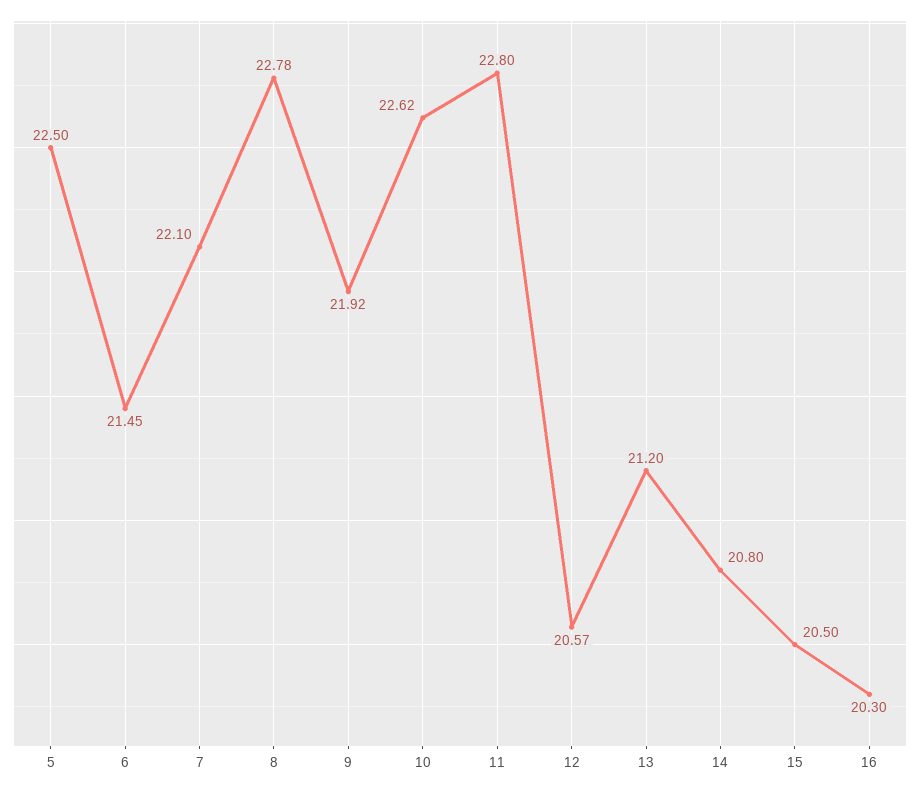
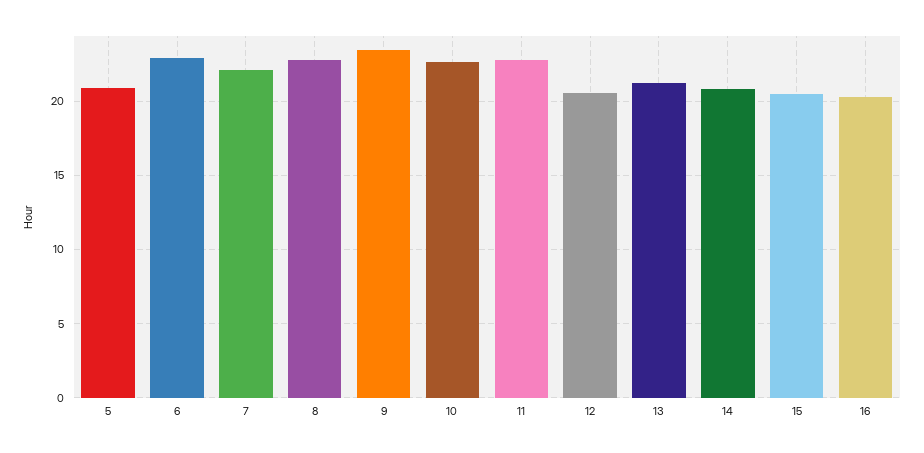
  {
-   "5": 22.5,
+   "5": 21,
-   "6": 21.45,
+   "6": 23,
    "7": 22.1,
    "8": 22.78,
-   "9": 21.92,
+   "9": 23.5,
    "10": 22.62,
    "11": 22.8,
    "12": 20.57,
    "13": 21.2,
    "14": 20.8,
    "15": 20.5,
    "16": 20.3
  }

